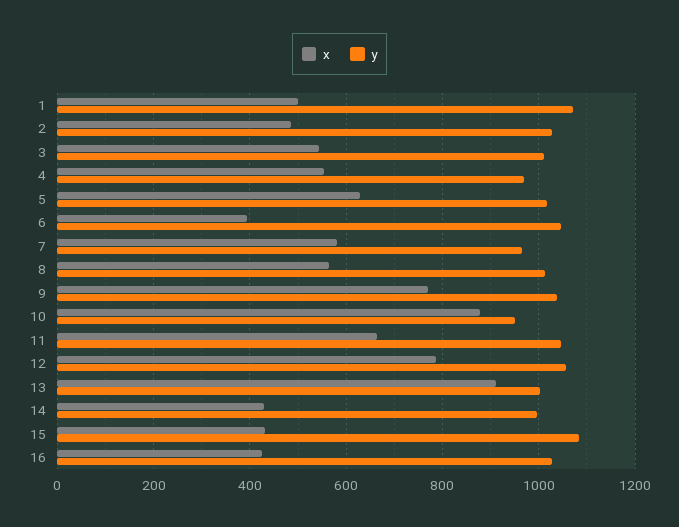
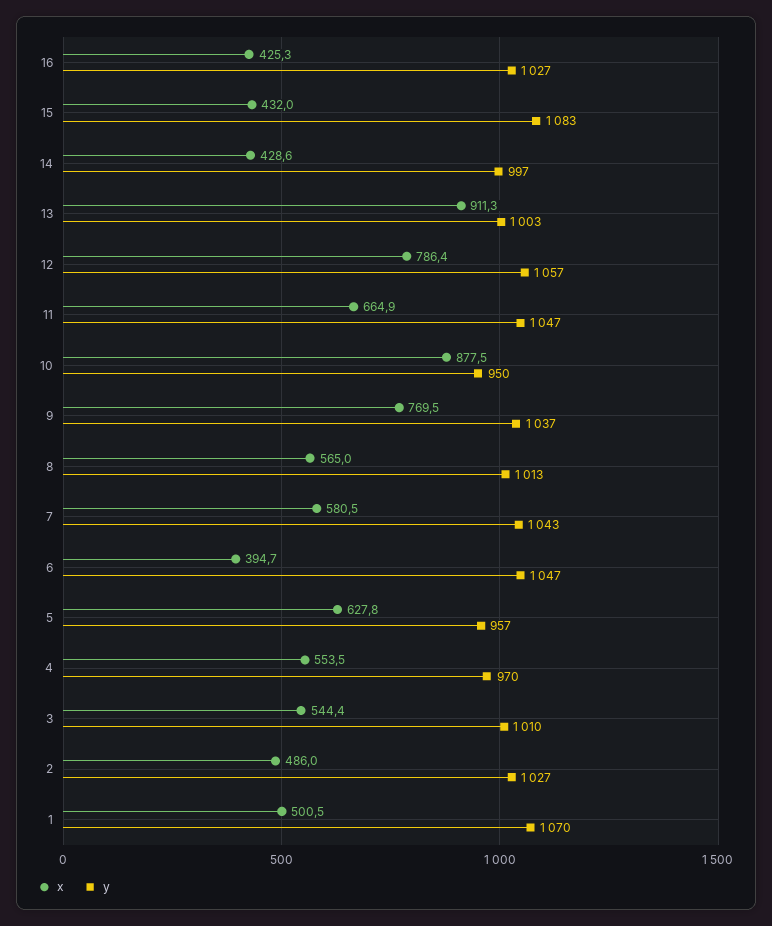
  {
    "x": {
      "1": 500.5,
      "2": 486,
      "3": 544.4,
      "4": 553.5,
      "5": 627.8,
      "6": 394.7,
      "7": 580.5,
      "8": 565,
      "9": 769.5,
      "10": 877.5,
      "11": 664.9,
      "12": 786.4,
      "13": 911.3,
      "14": 428.6,
      "15": 432,
      "16": 425.3
    },
    "y": {
      "1": 1070,
      "2": 1027,
      "3": 1010,
      "4": 970,
-     "5": 1020,
+     "5": 957,
      "6": 1047,
-     "7": 960,
+     "7": 1043,
      "8": 1013,
      "9": 1037,
      "10": 950,
      "11": 1047,
      "12": 1057,
      "13": 1003,
      "14": 997,
      "15": 1083,
      "16": 1027
    }
  }

